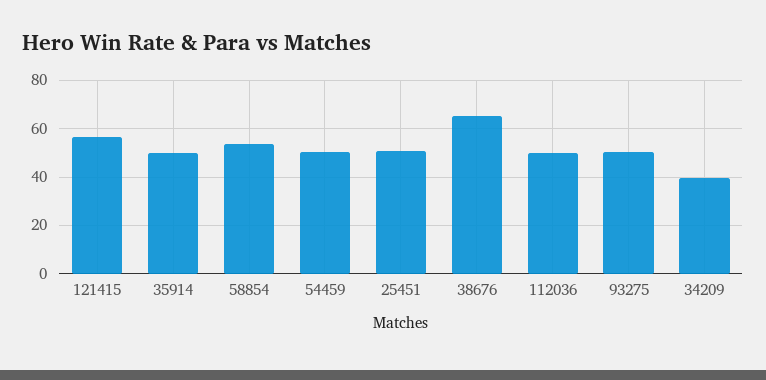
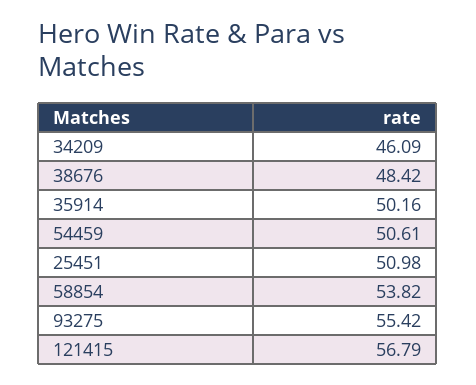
  {
    "121415": 56.79,
    "35914": 50.16,
    "58854": 53.82,
    "54459": 50.61,
    "25451": 50.98,
-   "38676": 65,
+   "38676": 48.42,
-   "112036": 50,
-   "93275": 50,
+   "93275": 55.42,
-   "34209": 40
+   "34209": 46.09
  }

